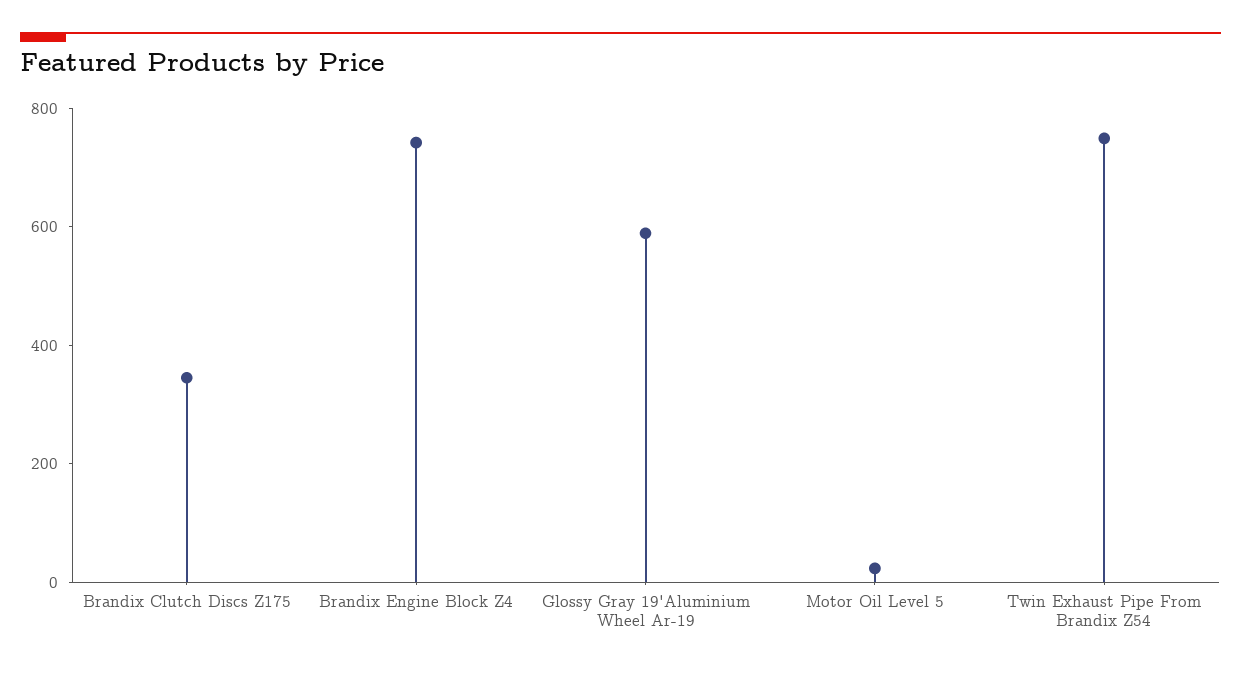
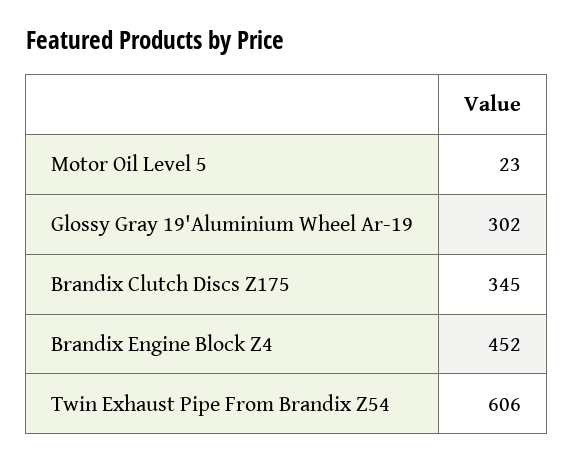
  {
    "Brandix Clutch Discs Z175": 345,
-   "Brandix Engine Block Z4": 750,
+   "Brandix Engine Block Z4": 452,
-   "Glossy Gray 19'Aluminium Wheel Ar-19": 600,
+   "Glossy Gray 19'Aluminium Wheel Ar-19": 302,
    "Motor Oil Level 5": 23,
-   "Twin Exhaust Pipe From Brandix Z54": 750
+   "Twin Exhaust Pipe From Brandix Z54": 606
  }

